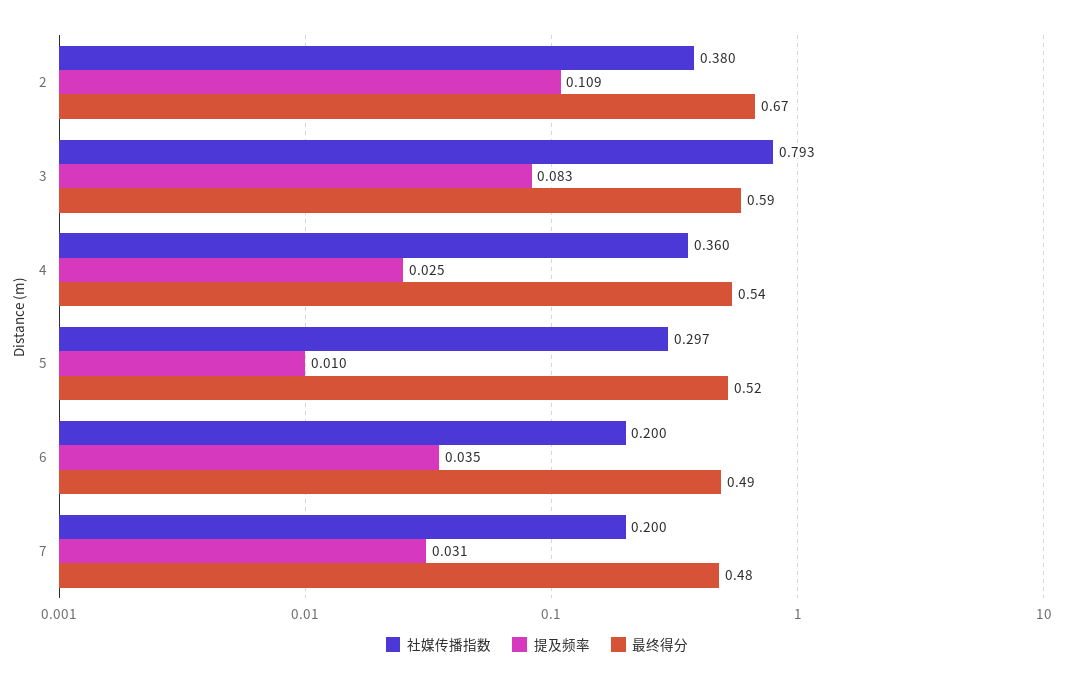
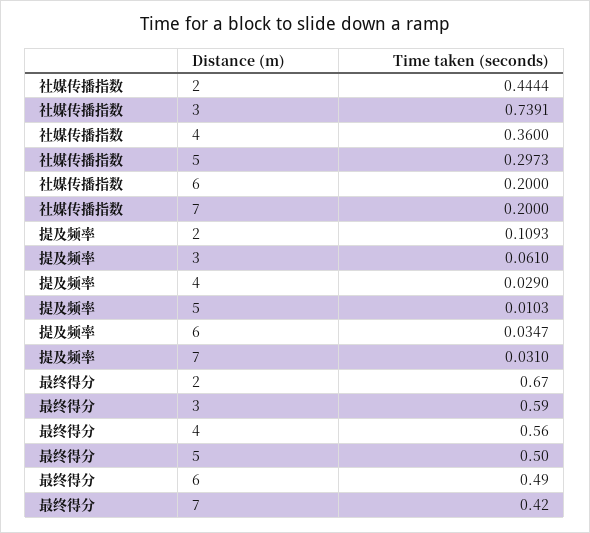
  {
    "社媒传播指数": {
-     "2": 0.38,
+     "2": 0.4444,
-     "3": 0.793,
+     "3": 0.7391,
      "4": 0.36,
      "5": 0.2973,
      "6": 0.2,
      "7": 0.2
    },
    "提及频率": {
      "2": 0.1093,
-     "3": 0.083,
+     "3": 0.061,
-     "4": 0.025,
+     "4": 0.029,
      "5": 0.0103,
      "6": 0.0347,
      "7": 0.031
    },
    "最终得分": {
      "2": 0.67,
      "3": 0.59,
-     "4": 0.54,
+     "4": 0.56,
-     "5": 0.52,
+     "5": 0.5,
      "6": 0.49,
-     "7": 0.48
+     "7": 0.42
    }
  }

